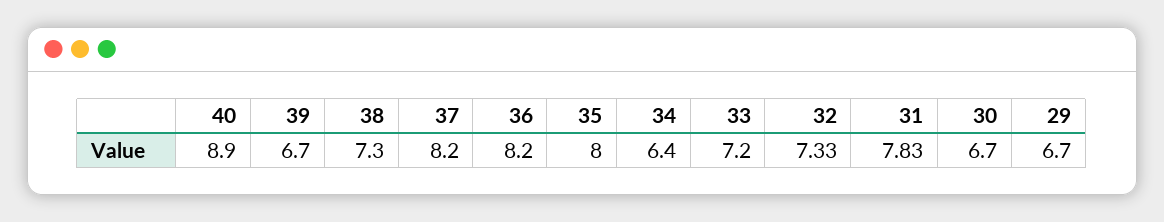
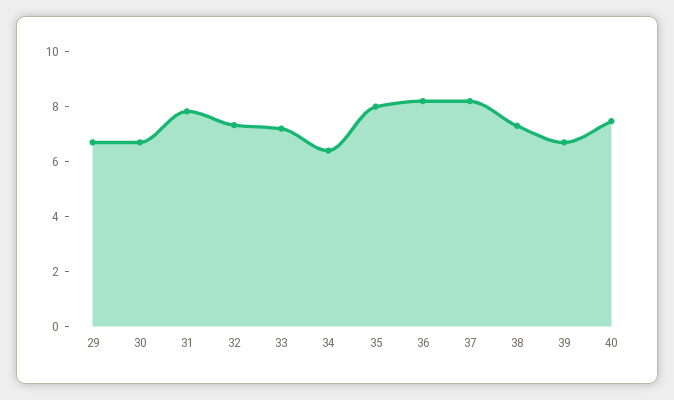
  {
-   "40": 8.9,
+   "40": 7.5,
    "39": 6.7,
    "38": 7.3,
    "37": 8.2,
    "36": 8.2,
    "35": 8,
    "34": 6.4,
    "33": 7.2,
    "32": 7.33,
    "31": 7.83,
    "30": 6.7,
    "29": 6.7
  }

